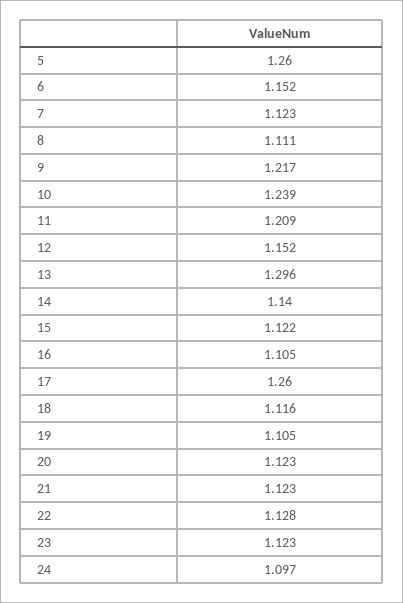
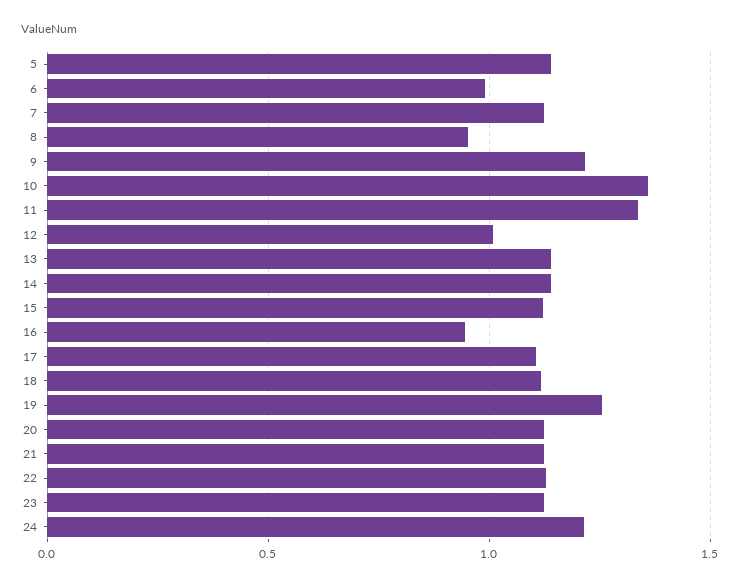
  {
-   "5": 1.26,
+   "5": 1.15,
-   "6": 1.152,
+   "6": 1,
    "7": 1.123,
-   "8": 1.111,
+   "8": 0.95,
    "9": 1.217,
-   "10": 1.239,
+   "10": 1.35,
-   "11": 1.209,
+   "11": 1.35,
-   "12": 1.152,
+   "12": 1,
-   "13": 1.296,
+   "13": 1.15,
    "14": 1.14,
    "15": 1.122,
-   "16": 1.105,
+   "16": 0.95,
-   "17": 1.26,
+   "17": 1.1,
    "18": 1.116,
-   "19": 1.105,
+   "19": 1.25,
    "20": 1.123,
    "21": 1.123,
    "22": 1.128,
    "23": 1.123,
-   "24": 1.097
+   "24": 1.2
  }

